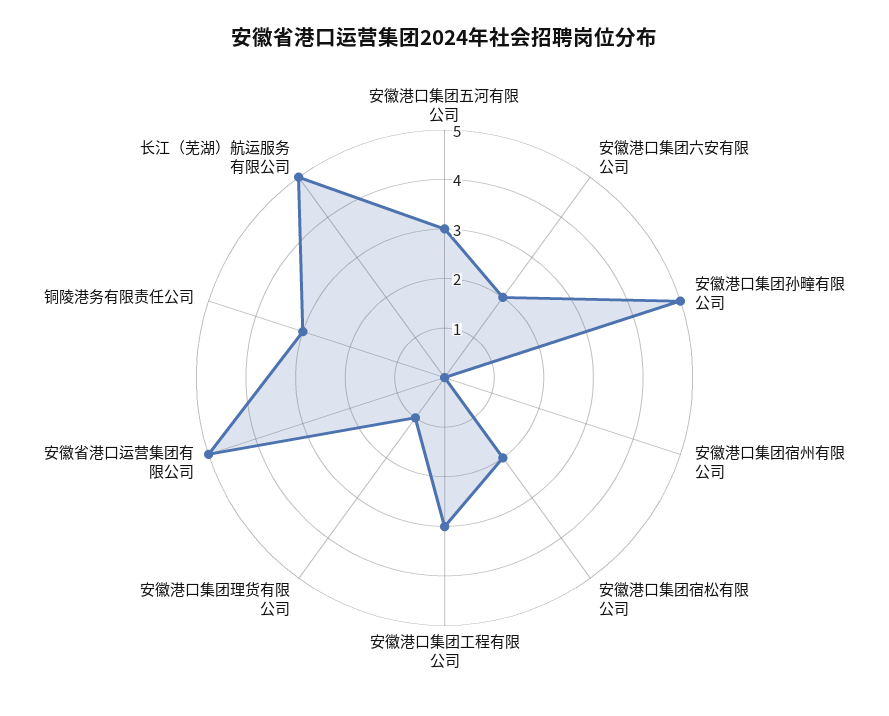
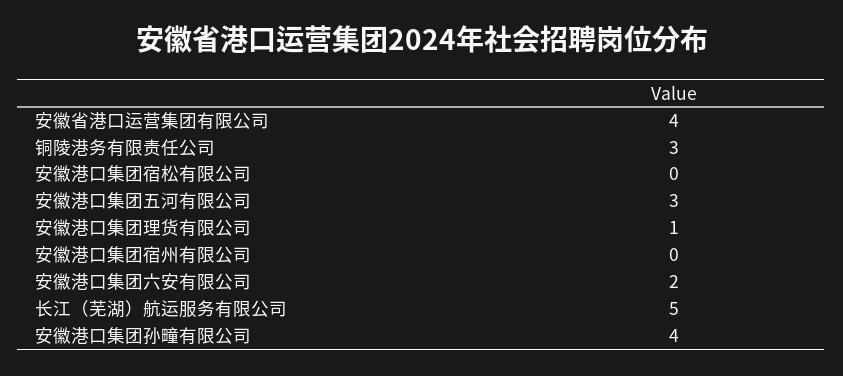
  {
    "安徽港口集团五河有限公司": 3,
    "安徽港口集团六安有限公司": 2,
-   "安徽港口集团孙疃有限公司": 5,
+   "安徽港口集团孙疃有限公司": 4,
    "安徽港口集团宿州有限公司": 0,
-   "安徽港口集团宿松有限公司": 2,
+   "安徽港口集团宿松有限公司": 0,
-   "安徽港口集团工程有限公司": 3,
    "安徽港口集团理货有限公司": 1,
-   "安徽省港口运营集团有限公司": 5,
+   "安徽省港口运营集团有限公司": 4,
    "铜陵港务有限责任公司": 3,
    "长江（芜湖）航运服务有限公司": 5
  }

